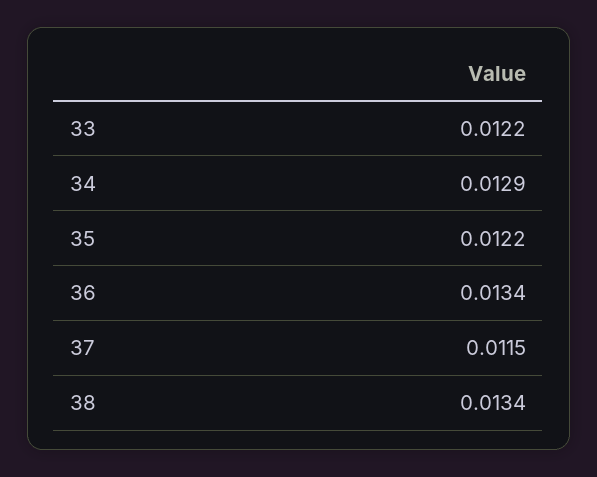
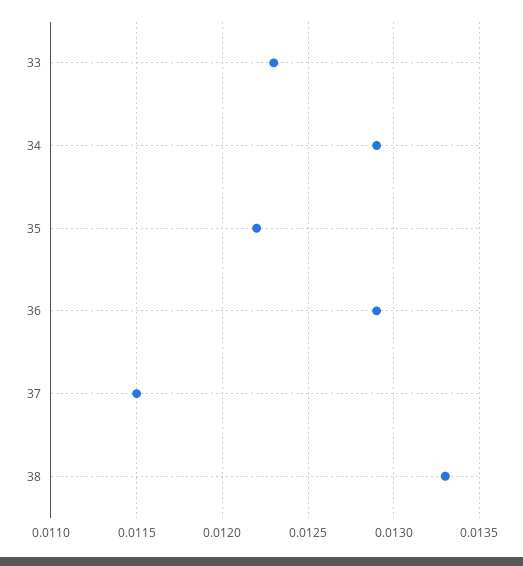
  {
-   "33": 0.0122,
+   "33": 0.0123,
    "34": 0.0129,
    "35": 0.0122,
-   "36": 0.0134,
+   "36": 0.0129,
    "37": 0.0115,
-   "38": 0.0134
+   "38": 0.0133
  }

